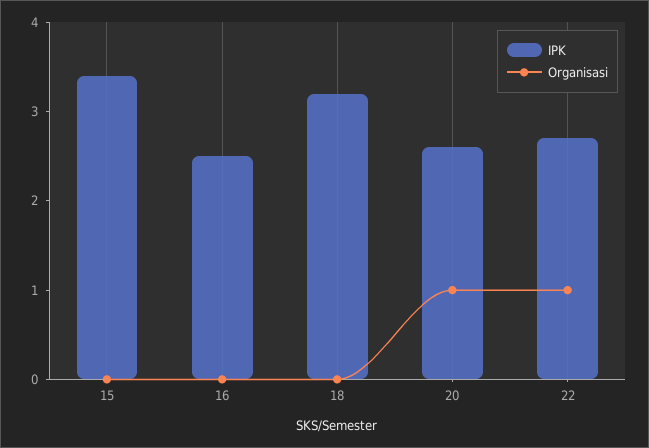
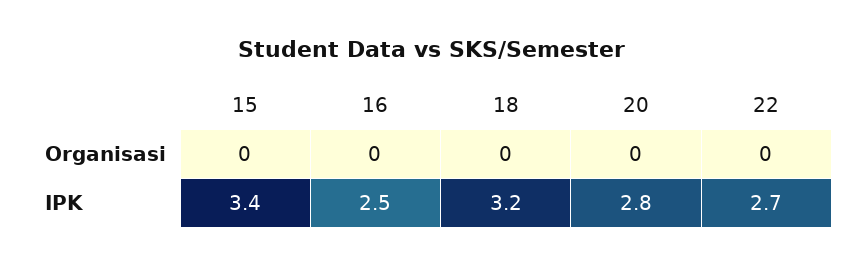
  {
    "IPK": {
      "15": 3.4,
      "16": 2.5,
      "18": 3.2,
-     "20": 2.6,
+     "20": 2.8,
      "22": 2.7
    },
    "Organisasi": {
      "15": 0,
      "16": 0,
      "18": 0,
-     "20": 1,
+     "20": 0,
-     "22": 1
+     "22": 0
    }
  }

